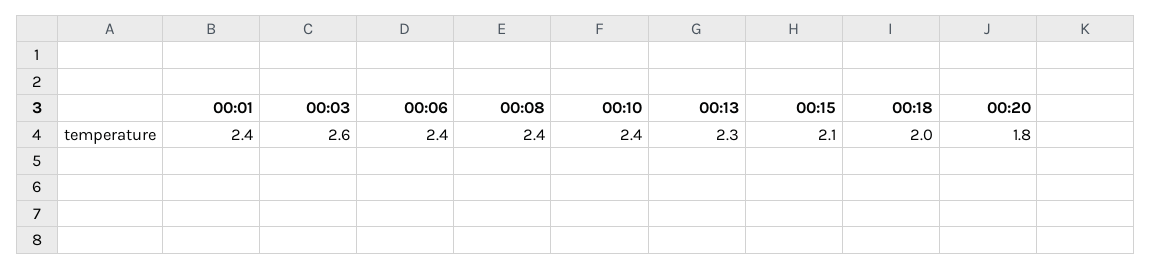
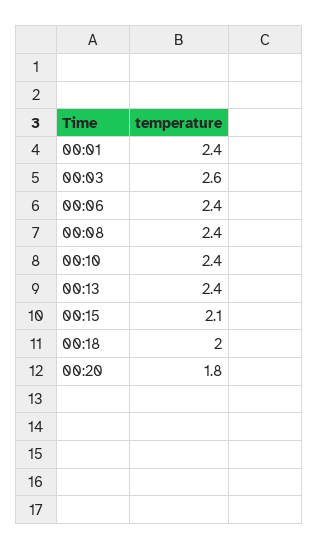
  {
    "00:01": 2.4,
    "00:03": 2.6,
    "00:06": 2.4,
    "00:08": 2.4,
    "00:10": 2.4,
-   "00:13": 2.3,
+   "00:13": 2.4,
    "00:15": 2.1,
    "00:18": 2,
    "00:20": 1.8
  }

